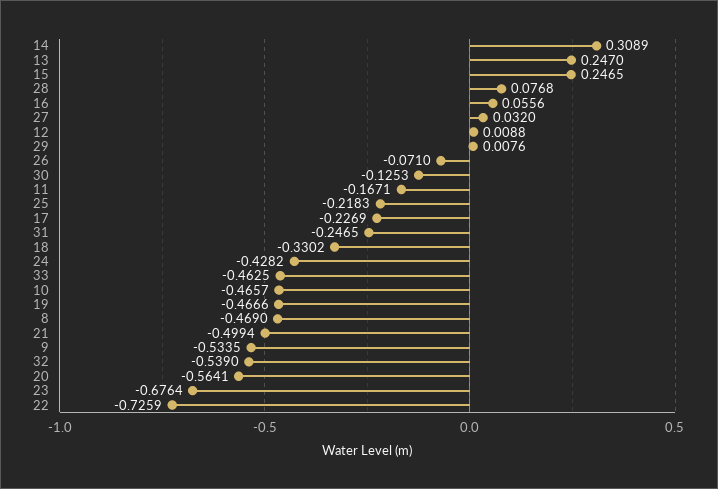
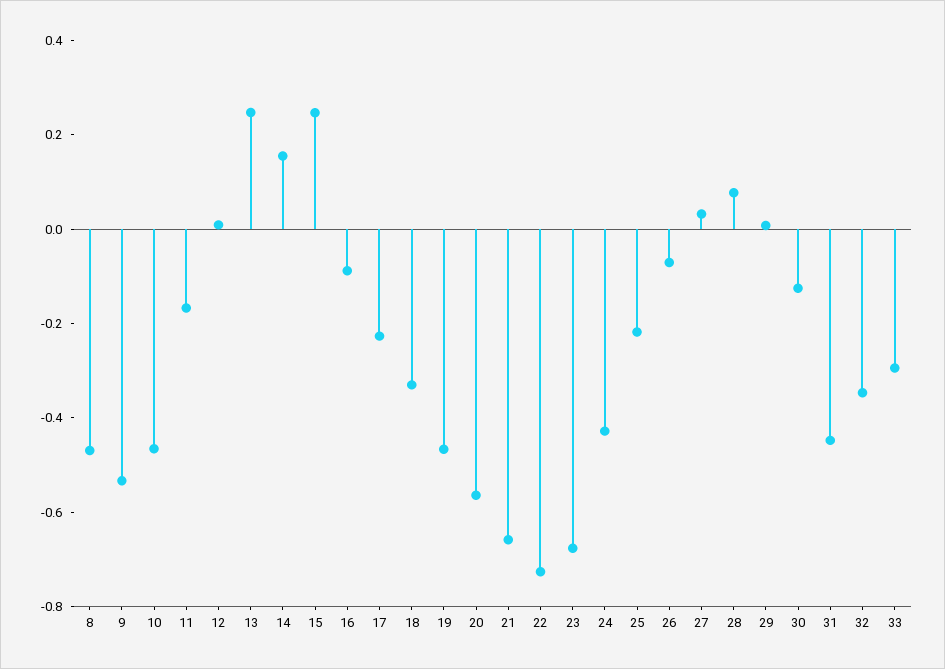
  {
-   "14": 0.3089,
+   "14": 0.15,
    "13": 0.247,
    "15": 0.2465,
    "28": 0.0768,
-   "16": 0.0556,
+   "16": -0.1,
    "27": 0.032,
    "12": 0.0088,
    "29": 0.0076,
    "26": -0.071,
    "30": -0.1253,
    "11": -0.1671,
    "25": -0.2183,
    "17": -0.2269,
-   "31": -0.2465,
+   "31": -0.45,
    "18": -0.3302,
    "24": -0.4282,
-   "33": -0.4625,
+   "33": -0.3,
    "10": -0.4657,
    "19": -0.4666,
    "8": -0.469,
-   "21": -0.4994,
+   "21": -0.65,
    "9": -0.5335,
-   "32": -0.539,
+   "32": -0.35,
    "20": -0.5641,
    "23": -0.6764,
    "22": -0.7259
  }

